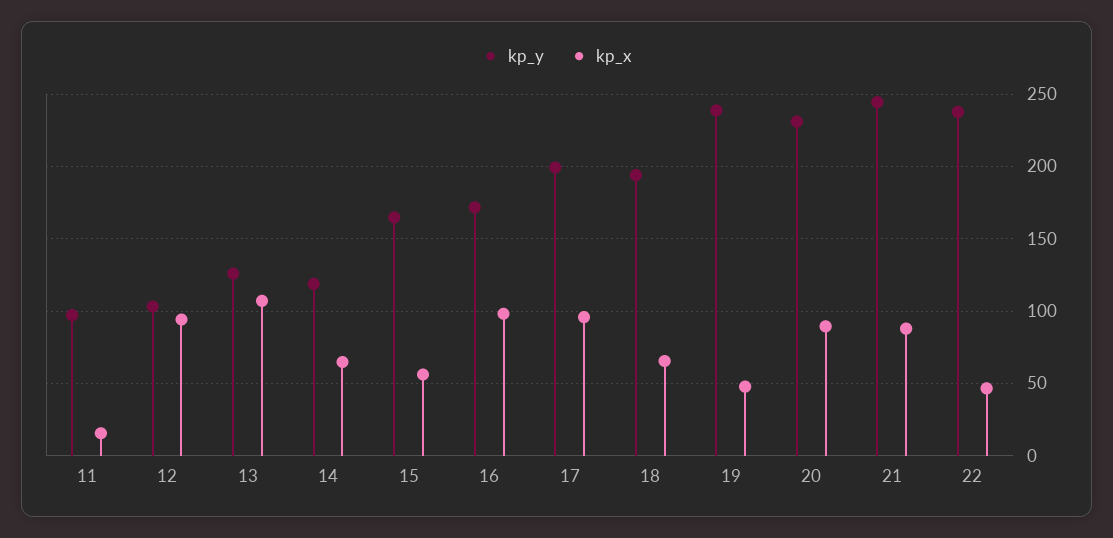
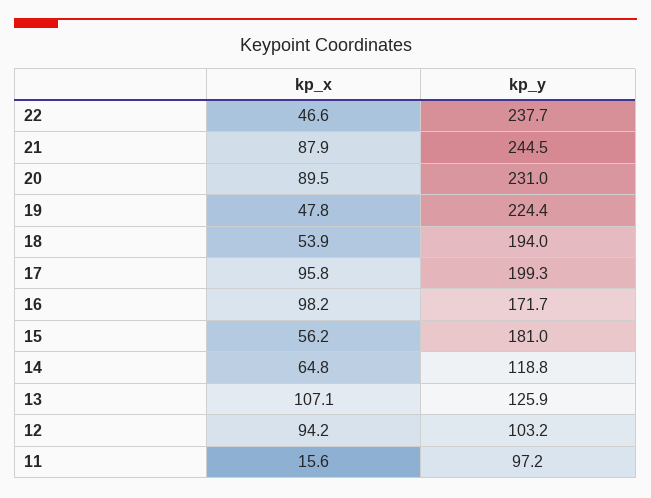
  {
    "kp_y": {
      "11": 97.2,
      "12": 103.2,
      "13": 125.9,
      "14": 118.8,
-     "15": 165,
+     "15": 181,
      "16": 171.7,
      "17": 199.3,
      "18": 194,
-     "19": 240,
+     "19": 224.4,
      "20": 231,
      "21": 244.5,
      "22": 237.7
    },
    "kp_x": {
      "11": 15.6,
      "12": 94.2,
      "13": 107.1,
      "14": 64.8,
      "15": 56.2,
      "16": 98.2,
      "17": 95.8,
-     "18": 65,
+     "18": 53.9,
      "19": 47.8,
      "20": 89.5,
      "21": 87.9,
      "22": 46.6
    }
  }

